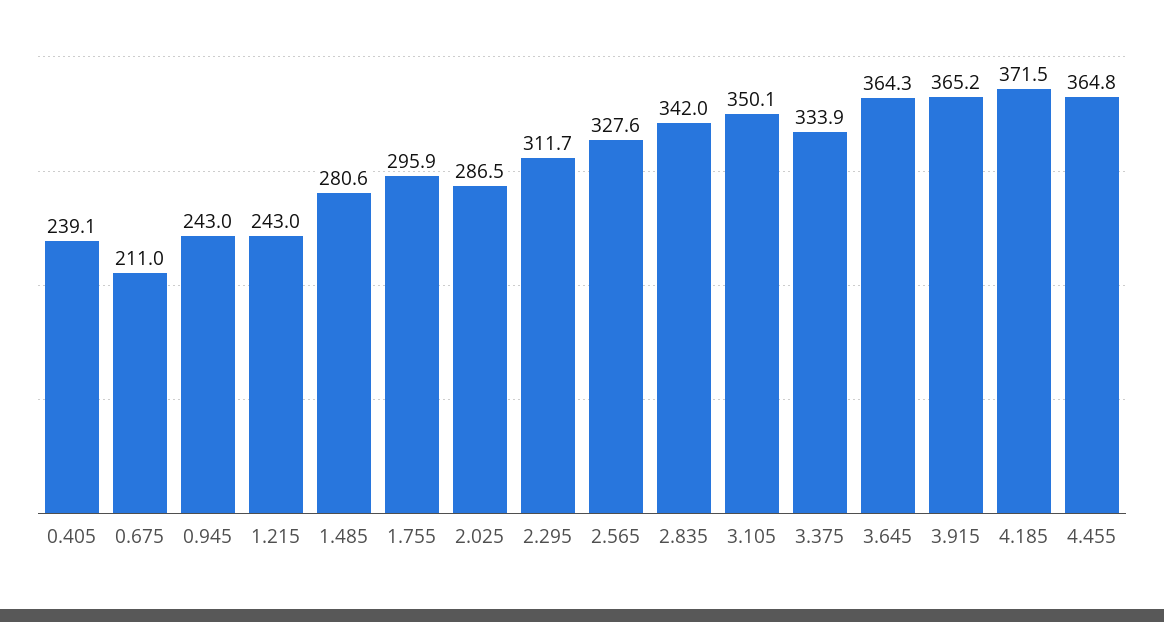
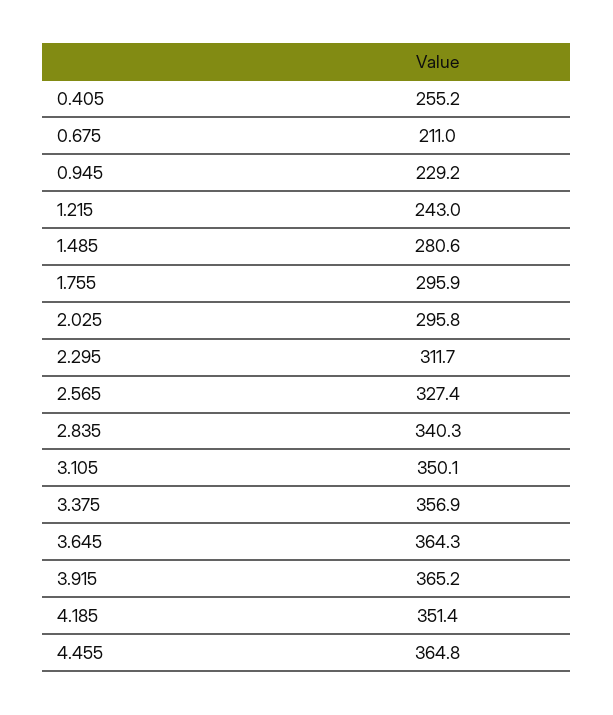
  {
-   "0.405": 239.1,
+   "0.405": 255.2,
    "0.675": 211,
-   "0.945": 243,
+   "0.945": 229.2,
    "1.215": 243,
    "1.485": 280.6,
    "1.755": 295.9,
-   "2.025": 286.5,
+   "2.025": 295.8,
    "2.295": 311.7,
-   "2.565": 327.6,
+   "2.565": 327.4,
-   "2.835": 342,
+   "2.835": 340.3,
    "3.105": 350.1,
-   "3.375": 333.9,
+   "3.375": 356.9,
    "3.645": 364.3,
    "3.915": 365.2,
-   "4.185": 371.5,
+   "4.185": 351.4,
    "4.455": 364.8
  }

